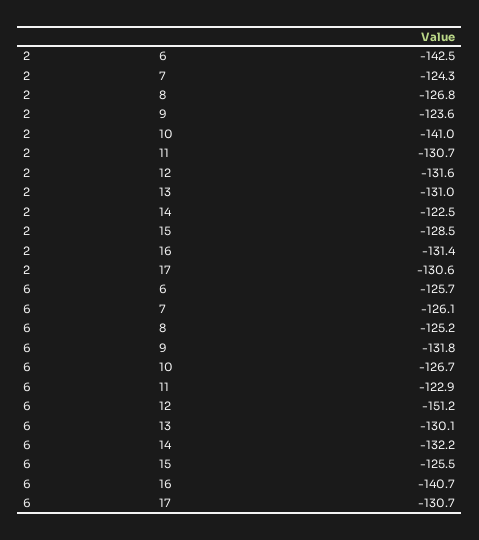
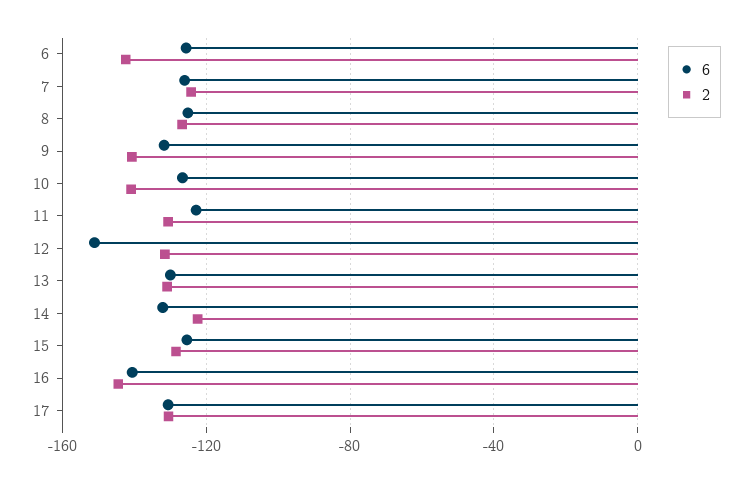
  {
    "2": {
      "6": -142.5,
      "7": -124.3,
      "8": -126.8,
-     "9": -123.6,
+     "9": -140,
      "10": -141,
      "11": -130.7,
      "12": -131.6,
      "13": -131,
      "14": -122.5,
      "15": -128.5,
-     "16": -131.4,
+     "16": -145,
      "17": -130.6
    },
    "6": {
      "6": -125.7,
      "7": -126.1,
      "8": -125.2,
      "9": -131.8,
      "10": -126.7,
      "11": -122.9,
      "12": -151.2,
      "13": -130.1,
      "14": -132.2,
      "15": -125.5,
      "16": -140.7,
      "17": -130.7
    }
  }

